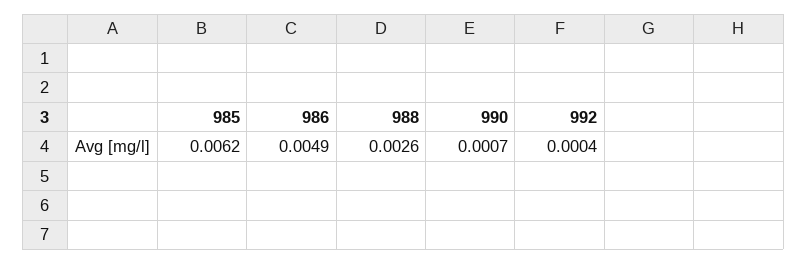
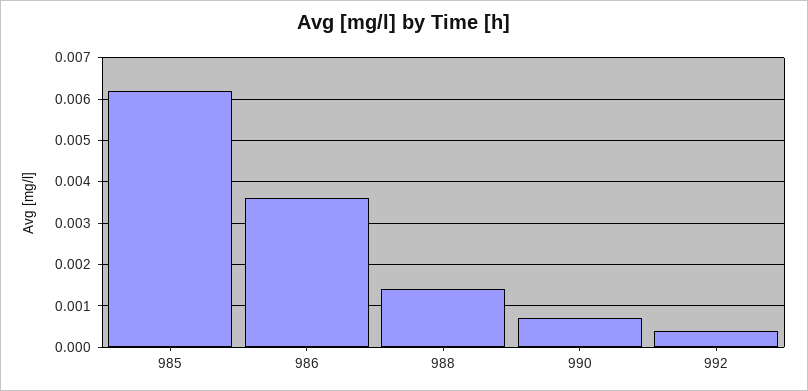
  {
    "985": 0.0062,
-   "986": 0.0049,
+   "986": 0.0035,
-   "988": 0.0026,
+   "988": 0.0015,
    "990": 0.0007,
    "992": 0.0004
  }

